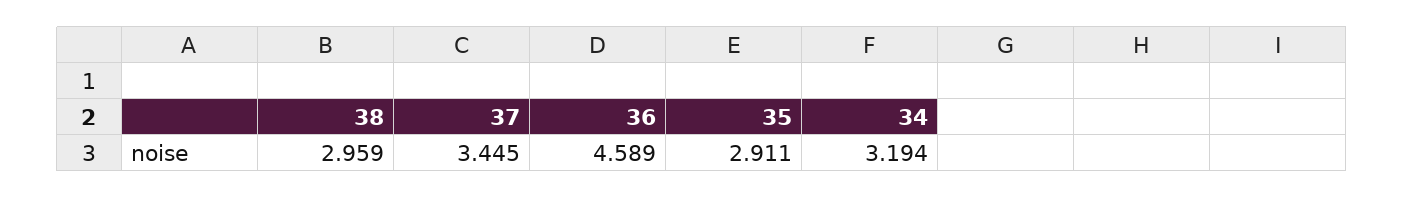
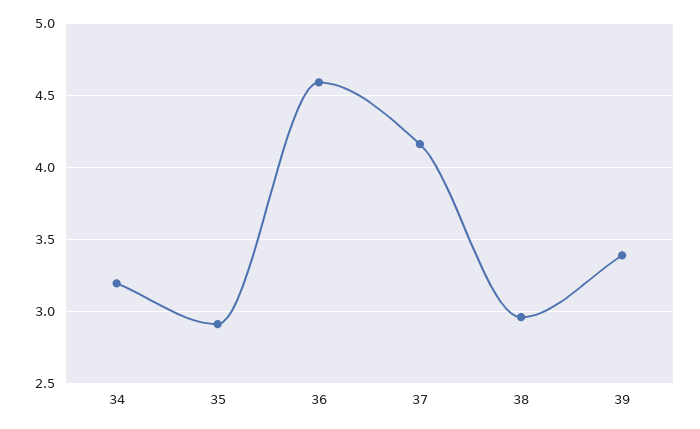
  {
    "38": 2.959,
-   "37": 3.445,
+   "37": 4.15,
    "36": 4.589,
    "35": 2.911,
-   "34": 3.194
+   "34": 3.194,
+   "39": 3.4
  }

